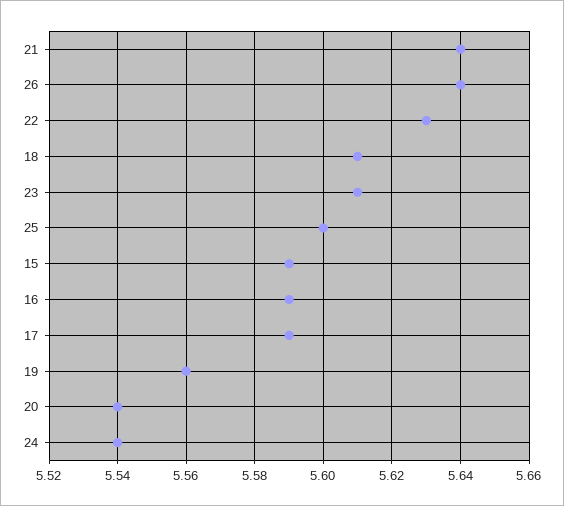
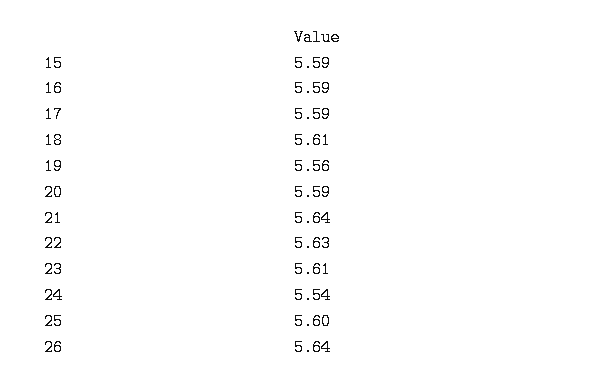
  {
    "21": 5.64,
    "26": 5.64,
    "22": 5.63,
    "18": 5.61,
    "23": 5.61,
    "25": 5.6,
    "15": 5.59,
    "16": 5.59,
    "17": 5.59,
    "19": 5.56,
-   "20": 5.54,
+   "20": 5.59,
    "24": 5.54
  }

